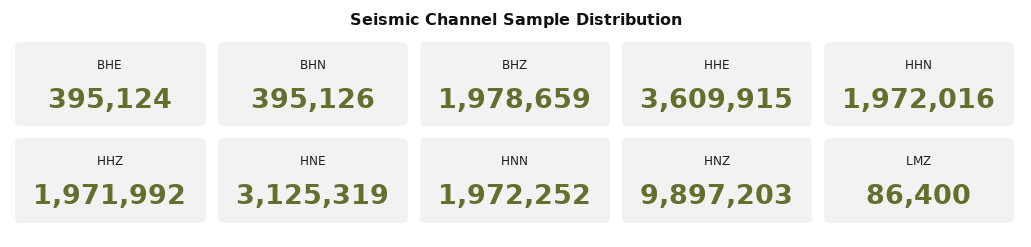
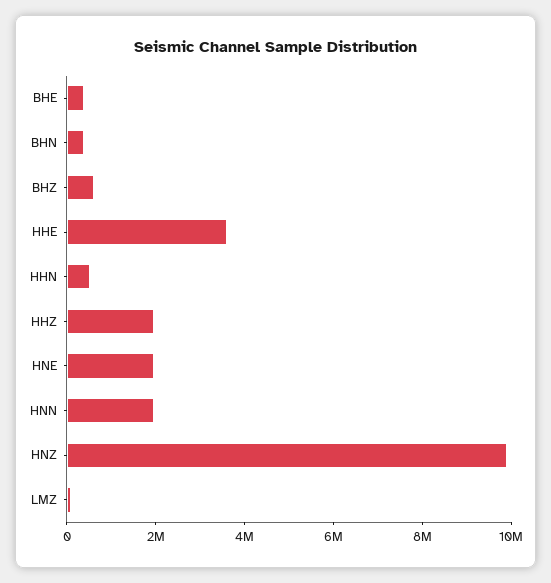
  {
    "BHE": 395124,
    "BHN": 395126,
-   "BHZ": 1978659,
+   "BHZ": 500000,
    "HHE": 3609915,
-   "HHN": 1972016,
+   "HHN": 500000,
    "HHZ": 1971992,
-   "HNE": 3125319,
+   "HNE": 2000000,
    "HNN": 1972252,
    "HNZ": 9897203,
    "LMZ": 86400
  }

